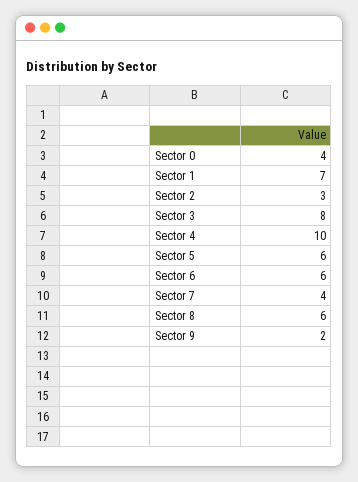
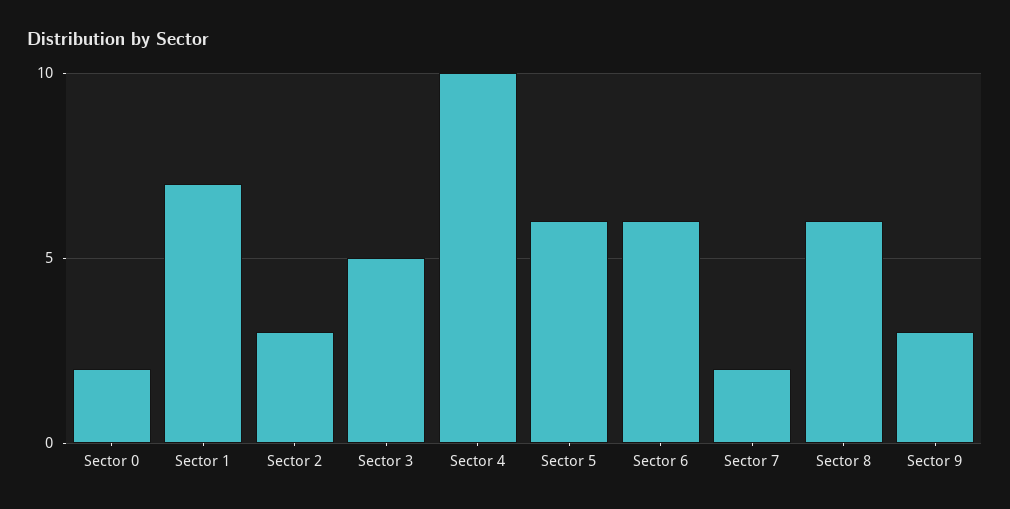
  {
-   "Sector 0": 4,
+   "Sector 0": 2,
    "Sector 1": 7,
    "Sector 2": 3,
-   "Sector 3": 8,
+   "Sector 3": 5,
    "Sector 4": 10,
    "Sector 5": 6,
    "Sector 6": 6,
-   "Sector 7": 4,
+   "Sector 7": 2,
    "Sector 8": 6,
-   "Sector 9": 2
+   "Sector 9": 3
  }

